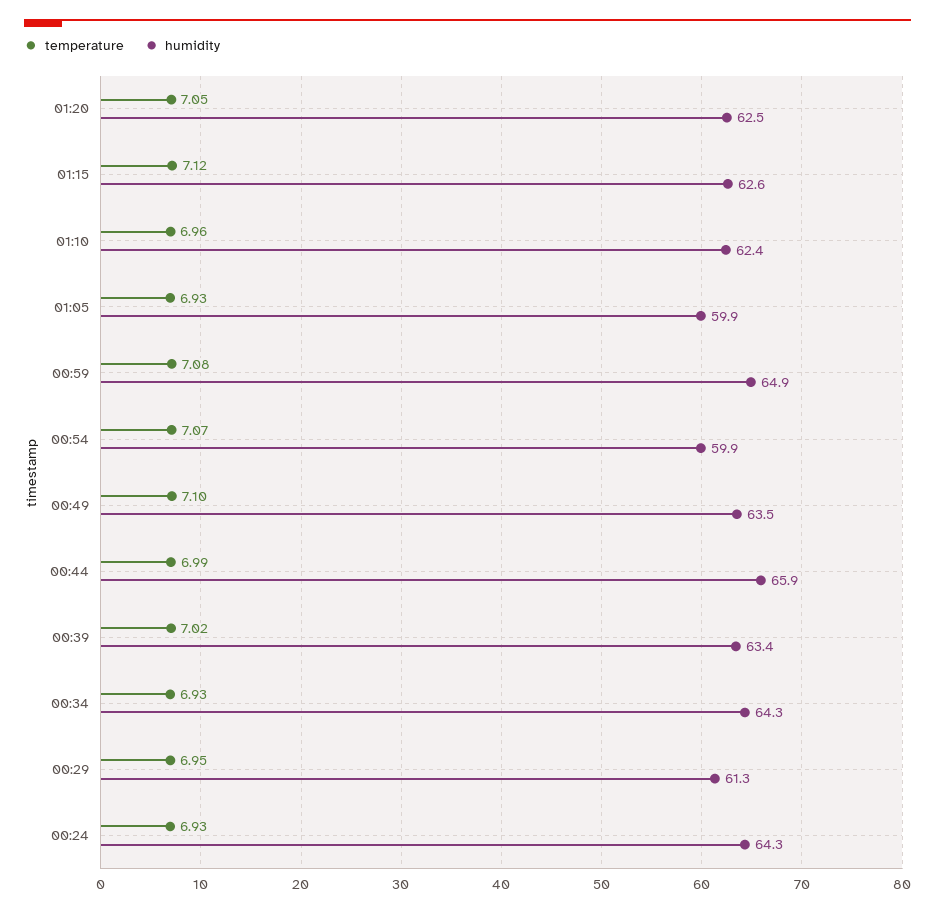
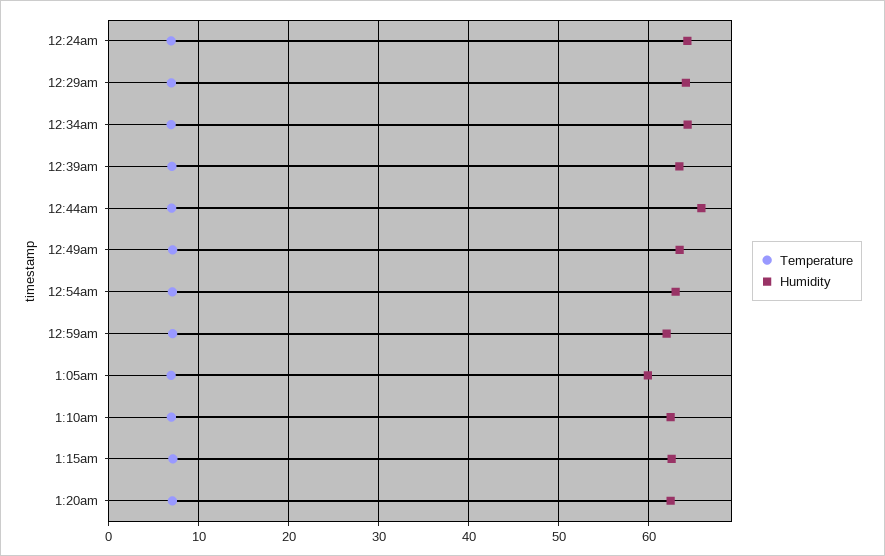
  {
    "temperature": {
      "01:20": 7.05,
      "01:15": 7.12,
      "01:10": 6.96,
      "01:05": 6.93,
      "00:59": 7.08,
      "00:54": 7.07,
      "00:49": 7.1,
      "00:44": 6.99,
      "00:39": 7.02,
      "00:34": 6.93,
      "00:29": 6.95,
      "00:24": 6.93
    },
    "humidity": {
      "01:20": 62.5,
      "01:15": 62.6,
      "01:10": 62.4,
      "01:05": 59.9,
-     "00:59": 64.9,
+     "00:59": 62,
-     "00:54": 59.9,
+     "00:54": 63,
      "00:49": 63.5,
      "00:44": 65.9,
      "00:39": 63.4,
      "00:34": 64.3,
-     "00:29": 61.3,
+     "00:29": 64,
      "00:24": 64.3
    }
  }

